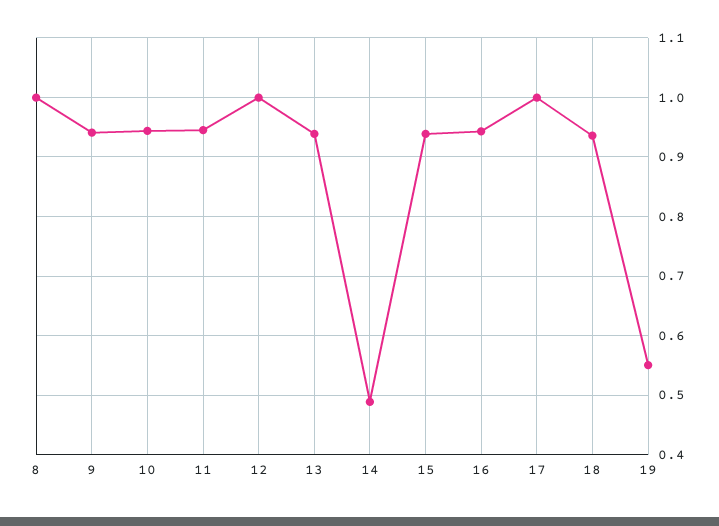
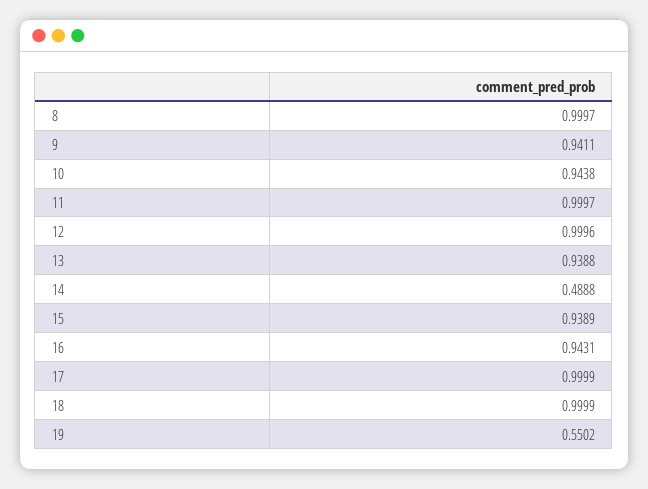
  {
    "8": 0.9997,
    "9": 0.9411,
    "10": 0.9438,
-   "11": 0.94,
+   "11": 0.9997,
    "12": 0.9996,
    "13": 0.9388,
    "14": 0.4888,
    "15": 0.9389,
    "16": 0.9431,
    "17": 0.9999,
-   "18": 0.94,
+   "18": 0.9999,
    "19": 0.5502
  }

